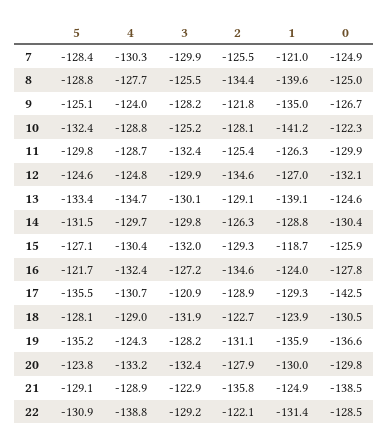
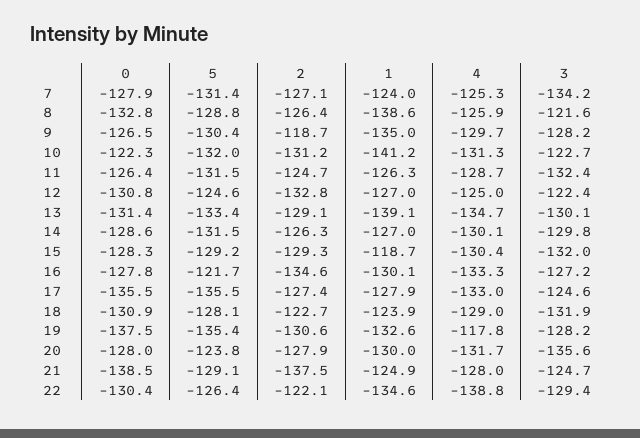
  {
    "5": {
-     "7": -128.4,
+     "7": -131.4,
      "8": -128.8,
-     "9": -125.1,
+     "9": -130.4,
-     "10": -132.4,
+     "10": -132,
-     "11": -129.8,
+     "11": -131.5,
      "12": -124.6,
      "13": -133.4,
      "14": -131.5,
-     "15": -127.1,
+     "15": -129.2,
      "16": -121.7,
      "17": -135.5,
      "18": -128.1,
-     "19": -135.2,
+     "19": -135.4,
      "20": -123.8,
      "21": -129.1,
-     "22": -130.9
+     "22": -126.4
    },
    "4": {
-     "7": -130.3,
+     "7": -125.3,
-     "8": -127.7,
+     "8": -125.9,
-     "9": -124,
+     "9": -129.7,
-     "10": -128.8,
+     "10": -131.3,
      "11": -128.7,
-     "12": -124.8,
+     "12": -125,
      "13": -134.7,
-     "14": -129.7,
+     "14": -130.1,
      "15": -130.4,
-     "16": -132.4,
+     "16": -133.3,
-     "17": -130.7,
+     "17": -133,
      "18": -129,
-     "19": -124.3,
+     "19": -117.8,
-     "20": -133.2,
+     "20": -131.7,
-     "21": -128.9,
+     "21": -128,
      "22": -138.8
    },
    "3": {
-     "7": -129.9,
+     "7": -134.2,
-     "8": -125.5,
+     "8": -121.6,
      "9": -128.2,
-     "10": -125.2,
+     "10": -122.7,
      "11": -132.4,
-     "12": -129.9,
+     "12": -122.4,
      "13": -130.1,
      "14": -129.8,
      "15": -132,
      "16": -127.2,
-     "17": -120.9,
+     "17": -124.6,
      "18": -131.9,
      "19": -128.2,
-     "20": -132.4,
+     "20": -135.6,
-     "21": -122.9,
+     "21": -124.7,
-     "22": -129.2
+     "22": -129.4
    },
    "2": {
-     "7": -125.5,
+     "7": -127.1,
-     "8": -134.4,
+     "8": -126.4,
-     "9": -121.8,
+     "9": -118.7,
-     "10": -128.1,
+     "10": -131.2,
-     "11": -125.4,
+     "11": -124.7,
-     "12": -134.6,
+     "12": -132.8,
      "13": -129.1,
      "14": -126.3,
      "15": -129.3,
      "16": -134.6,
-     "17": -128.9,
+     "17": -127.4,
      "18": -122.7,
-     "19": -131.1,
+     "19": -130.6,
      "20": -127.9,
-     "21": -135.8,
+     "21": -137.5,
      "22": -122.1
    },
    "1": {
-     "7": -121,
+     "7": -124,
-     "8": -139.6,
+     "8": -138.6,
      "9": -135,
      "10": -141.2,
      "11": -126.3,
      "12": -127,
      "13": -139.1,
-     "14": -128.8,
+     "14": -127,
      "15": -118.7,
-     "16": -124,
+     "16": -130.1,
-     "17": -129.3,
+     "17": -127.9,
      "18": -123.9,
-     "19": -135.9,
+     "19": -132.6,
      "20": -130,
      "21": -124.9,
-     "22": -131.4
+     "22": -134.6
    },
    "0": {
-     "7": -124.9,
+     "7": -127.9,
-     "8": -125,
+     "8": -132.8,
-     "9": -126.7,
+     "9": -126.5,
      "10": -122.3,
-     "11": -129.9,
+     "11": -126.4,
-     "12": -132.1,
+     "12": -130.8,
-     "13": -124.6,
+     "13": -131.4,
-     "14": -130.4,
+     "14": -128.6,
-     "15": -125.9,
+     "15": -128.3,
      "16": -127.8,
-     "17": -142.5,
+     "17": -135.5,
-     "18": -130.5,
+     "18": -130.9,
-     "19": -136.6,
+     "19": -137.5,
-     "20": -129.8,
+     "20": -128,
      "21": -138.5,
-     "22": -128.5
+     "22": -130.4
    }
  }

